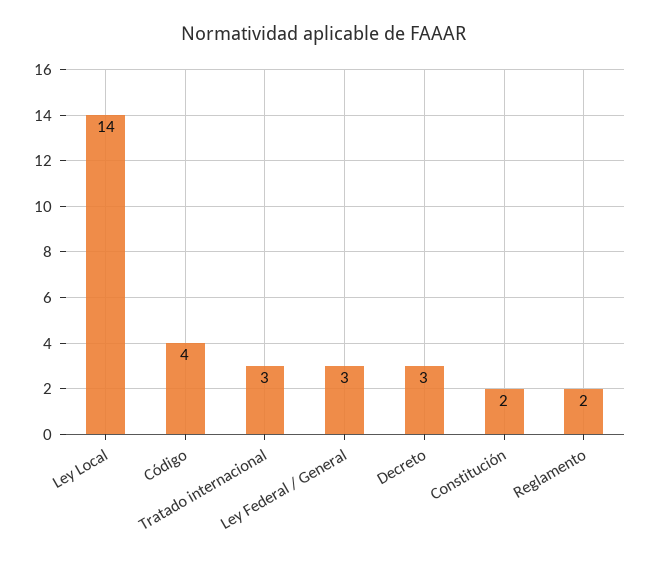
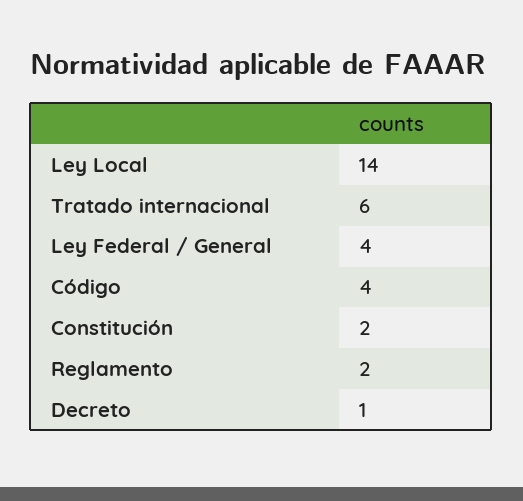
  {
    "Ley Local": 14,
    "Código": 4,
-   "Tratado internacional": 3,
+   "Tratado internacional": 6,
-   "Ley Federal / General": 3,
+   "Ley Federal / General": 4,
-   "Decreto": 3,
+   "Decreto": 1,
    "Constitución": 2,
    "Reglamento": 2
  }

